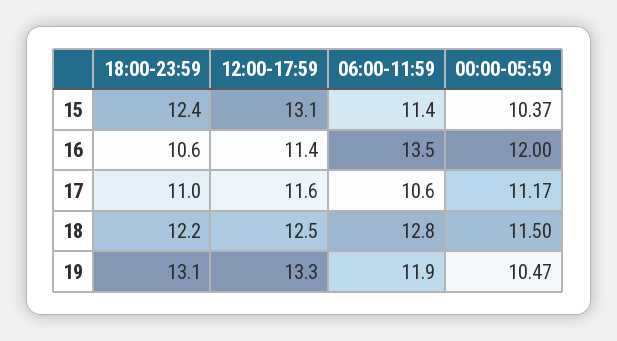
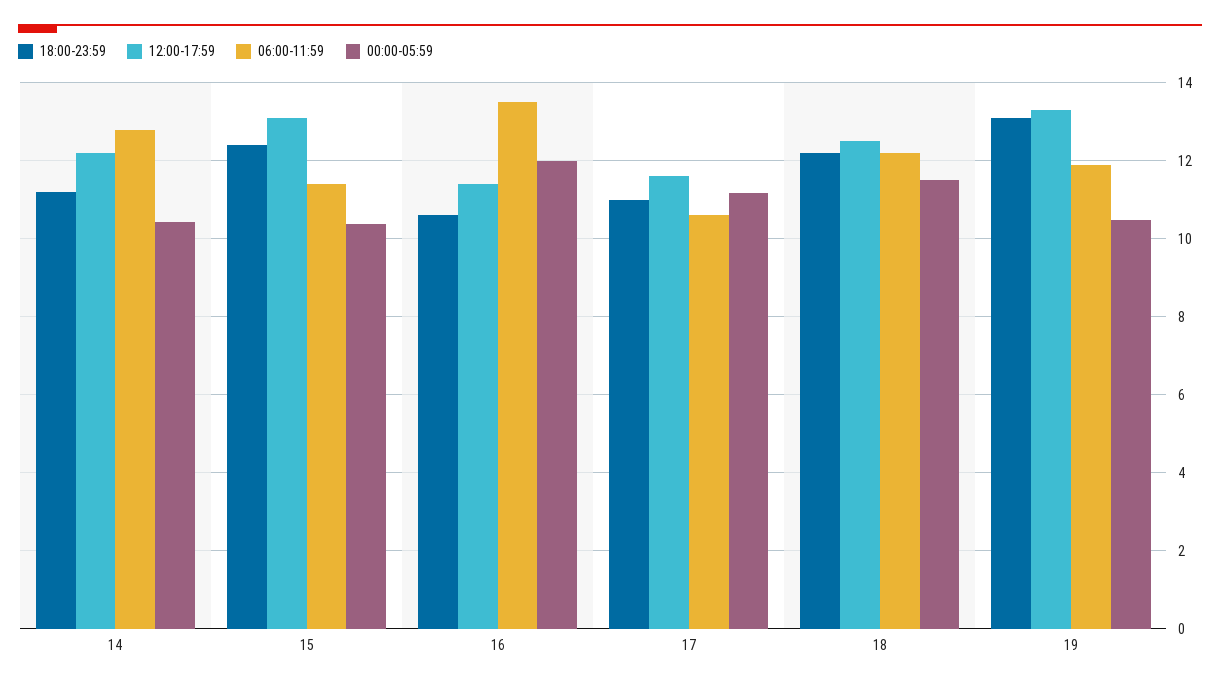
  {
    "18:00-23:59": {
      "15": 12.4,
      "16": 10.6,
      "17": 11,
      "18": 12.2,
-     "19": 13.1
+     "19": 13.1,
+     "14": 11.2
    },
    "12:00-17:59": {
      "15": 13.1,
      "16": 11.4,
      "17": 11.6,
      "18": 12.5,
-     "19": 13.3
+     "19": 13.3,
+     "14": 12.2
    },
    "06:00-11:59": {
      "15": 11.4,
      "16": 13.5,
      "17": 10.6,
-     "18": 12.8,
+     "18": 12.2,
-     "19": 11.9
+     "19": 11.9,
+     "14": 12.8
    },
    "00:00-05:59": {
      "15": 10.37,
      "16": 12,
      "17": 11.17,
      "18": 11.5,
-     "19": 10.47
+     "19": 10.47,
+     "14": 10.4
    }
  }

